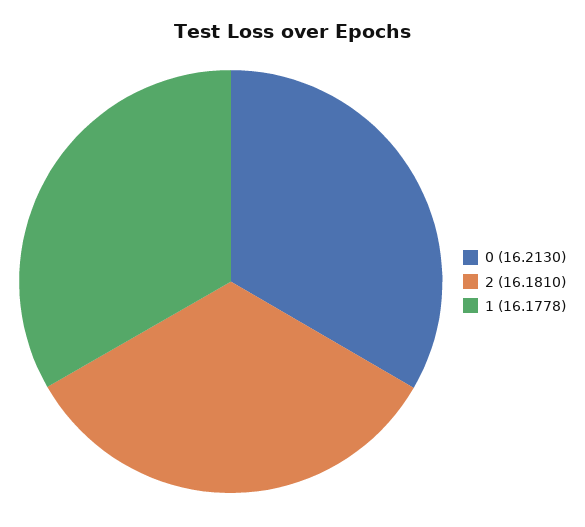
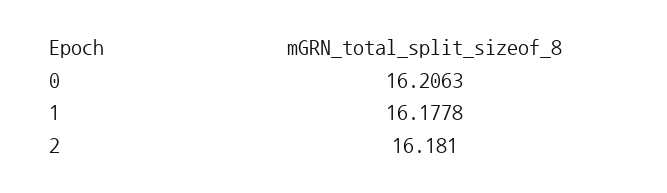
  {
-   "0": 16.213,
+   "0": 16.2063,
    "2": 16.181,
    "1": 16.1778
  }

